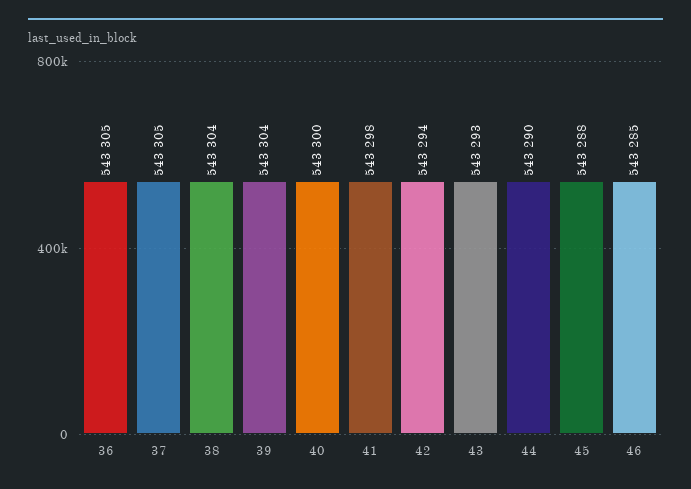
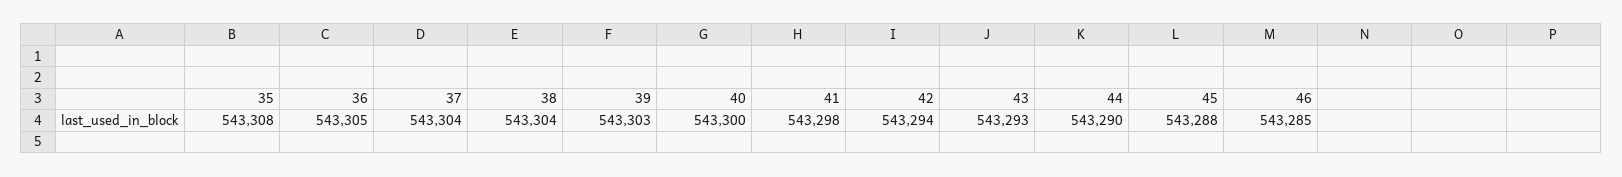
  {
    "36": 543305,
-   "37": 543305,
+   "37": 543304,
    "38": 543304,
-   "39": 543304,
+   "39": 543303,
    "40": 543300,
    "41": 543298,
    "42": 543294,
    "43": 543293,
    "44": 543290,
    "45": 543288,
-   "46": 543285
+   "46": 543285,
+   "35": 543308
  }

